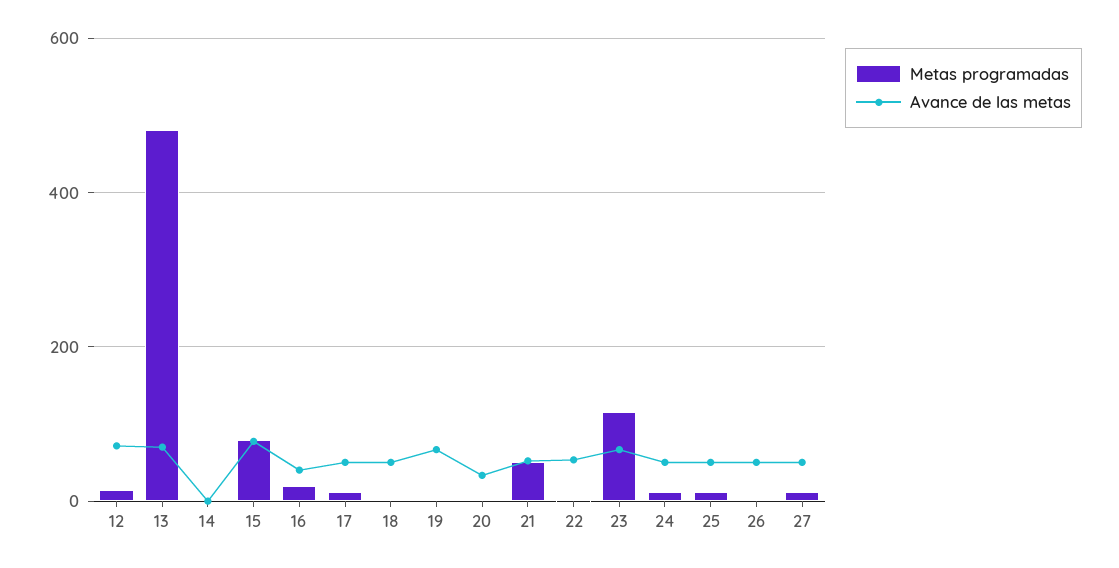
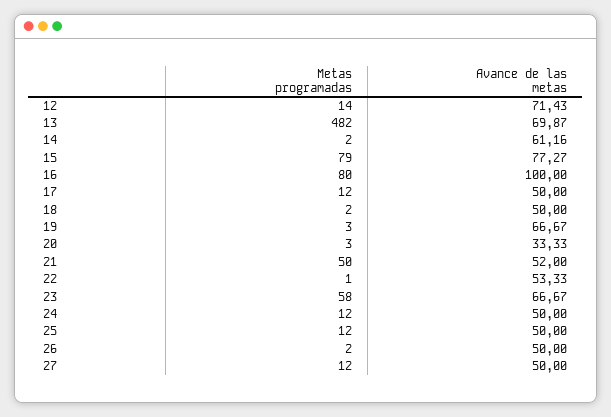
  {
    "Metas programadas": {
      "12": 14,
      "13": 482,
      "14": 2,
      "15": 79,
-     "16": 20,
+     "16": 80,
      "17": 12,
      "18": 2,
      "19": 3,
      "20": 3,
      "21": 50,
      "22": 1,
-     "23": 120,
+     "23": 58,
      "24": 12,
      "25": 12,
      "26": 2,
      "27": 12
    },
    "Avance de las metas": {
      "12": 71.43,
      "13": 69.87,
-     "14": 0,
+     "14": 61.16,
      "15": 77.27,
-     "16": 40,
+     "16": 100,
      "17": 50,
      "18": 50,
      "19": 66.67,
      "20": 33.33,
      "21": 52,
      "22": 53.33,
      "23": 66.67,
      "24": 50,
      "25": 50,
      "26": 50,
      "27": 50
    }
  }

